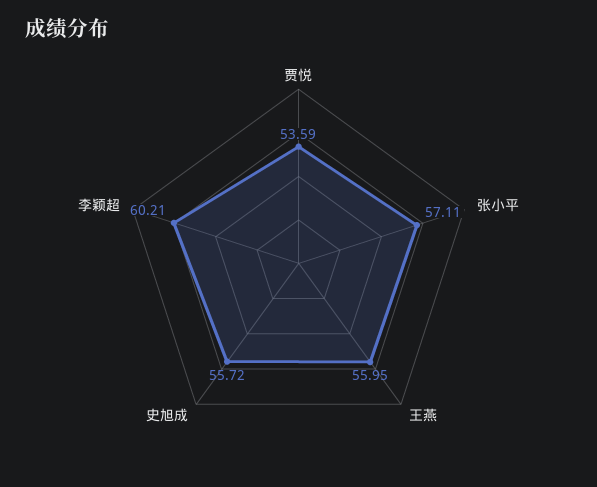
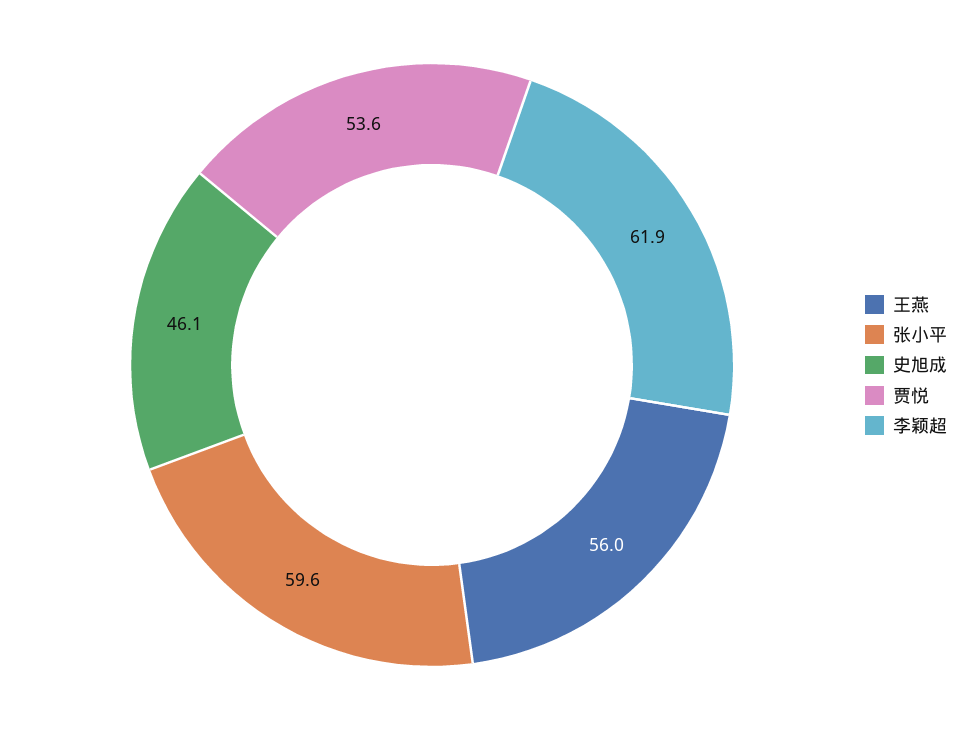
  {
    "贾悦": 53.59,
-   "张小平": 57.11,
+   "张小平": 59.6,
    "王燕": 55.95,
-   "史旭成": 55.72,
+   "史旭成": 46.1,
-   "李颖超": 60.21
+   "李颖超": 61.9
  }

